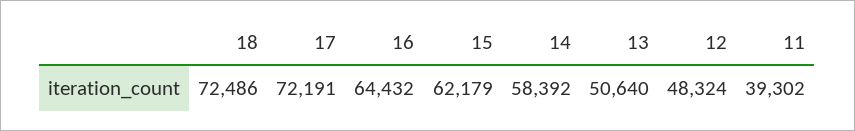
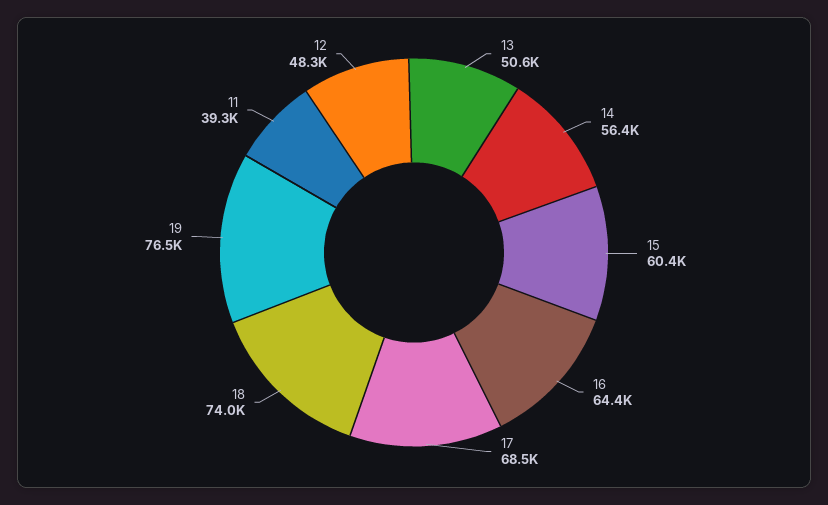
  {
-   "18": 72486,
+   "18": 74000,
-   "17": 72191,
+   "17": 68500,
    "16": 64432,
-   "15": 62179,
+   "15": 60400,
-   "14": 58392,
+   "14": 56400,
    "13": 50640,
    "12": 48324,
-   "11": 39302
+   "11": 39302,
+   "19": 76500
  }

